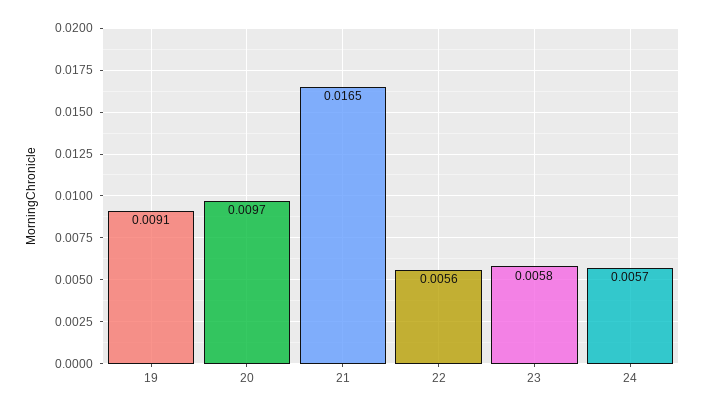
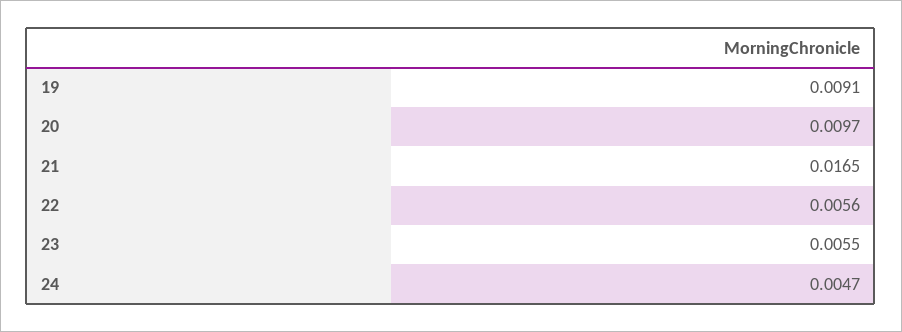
  {
    "19": 0.0091,
    "20": 0.0097,
    "21": 0.0165,
    "22": 0.0056,
-   "23": 0.0058,
+   "23": 0.0055,
-   "24": 0.0057
+   "24": 0.0047
  }

